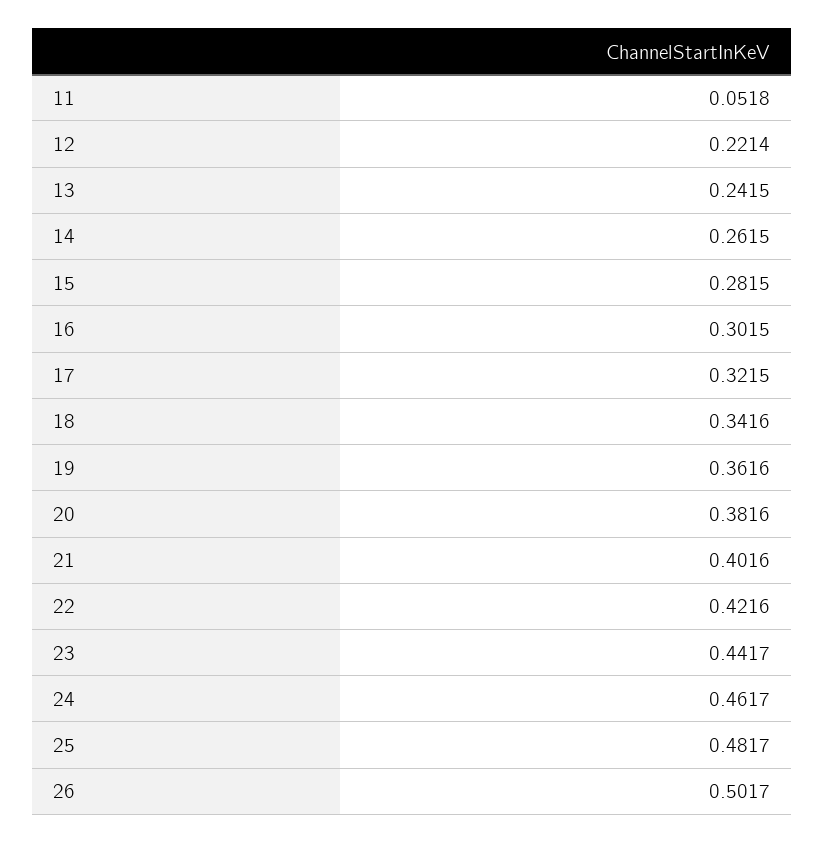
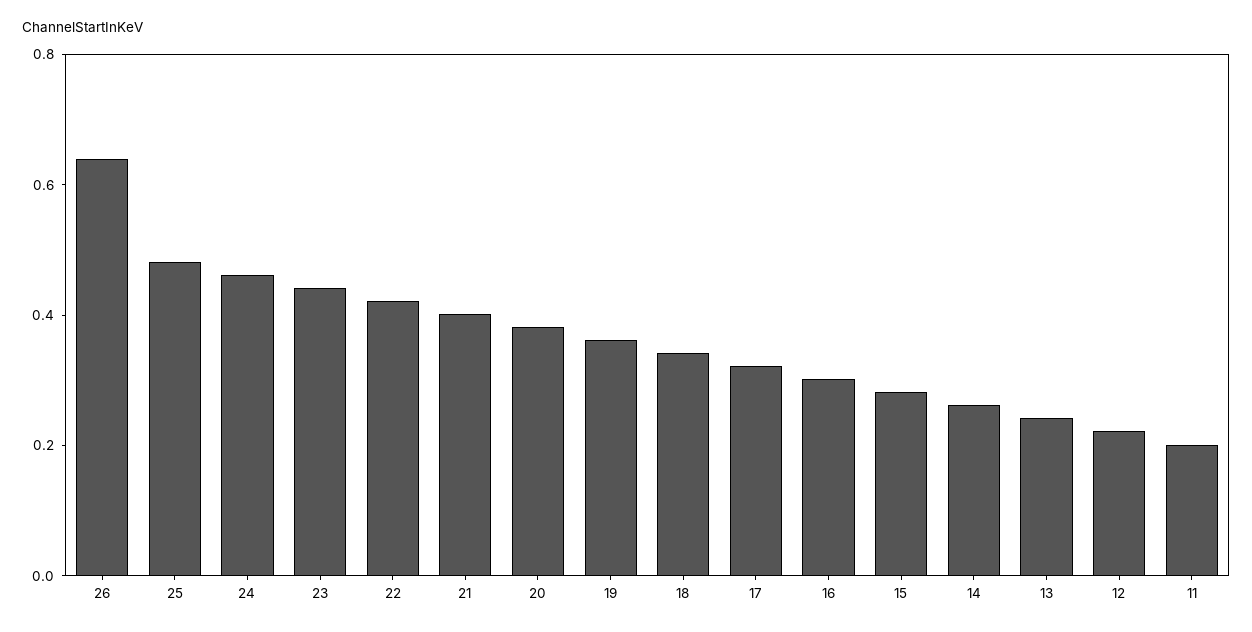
  {
-   "11": 0.0518,
+   "11": 0.2,
    "12": 0.2214,
    "13": 0.2415,
    "14": 0.2615,
    "15": 0.2815,
    "16": 0.3015,
    "17": 0.3215,
    "18": 0.3416,
    "19": 0.3616,
    "20": 0.3816,
    "21": 0.4016,
    "22": 0.4216,
    "23": 0.4417,
    "24": 0.4617,
    "25": 0.4817,
-   "26": 0.5017
+   "26": 0.65
  }

